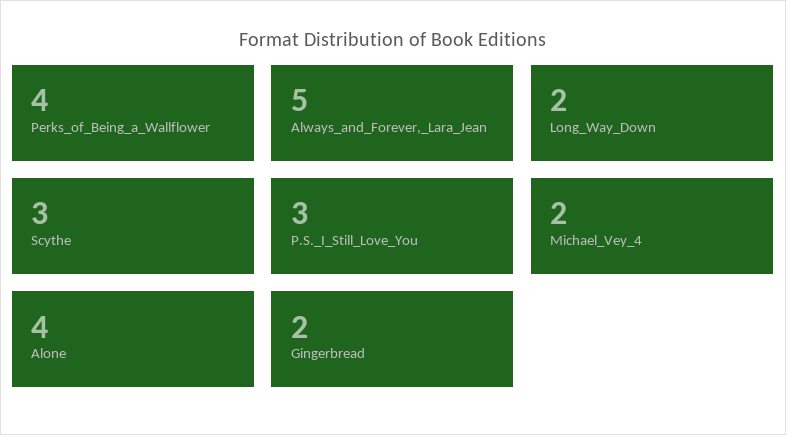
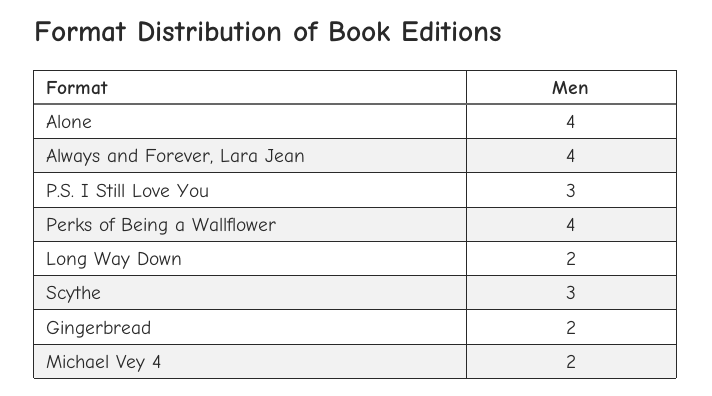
  {
    "Perks_of_Being_a_Wallflower": 4,
-   "Always_and_Forever,_Lara_Jean": 5,
+   "Always_and_Forever,_Lara_Jean": 4,
    "Long_Way_Down": 2,
    "Scythe": 3,
    "P.S._I_Still_Love_You": 3,
    "Michael_Vey_4": 2,
    "Alone": 4,
    "Gingerbread": 2
  }

